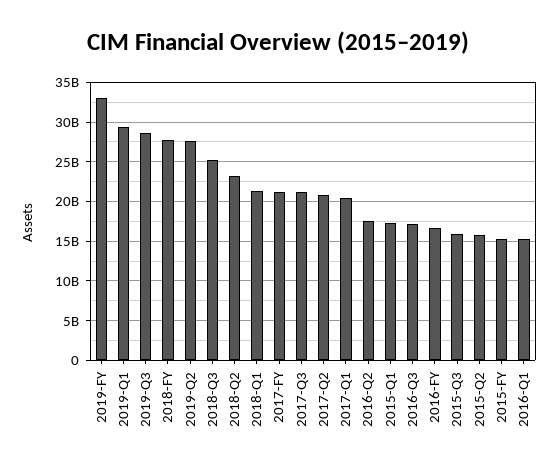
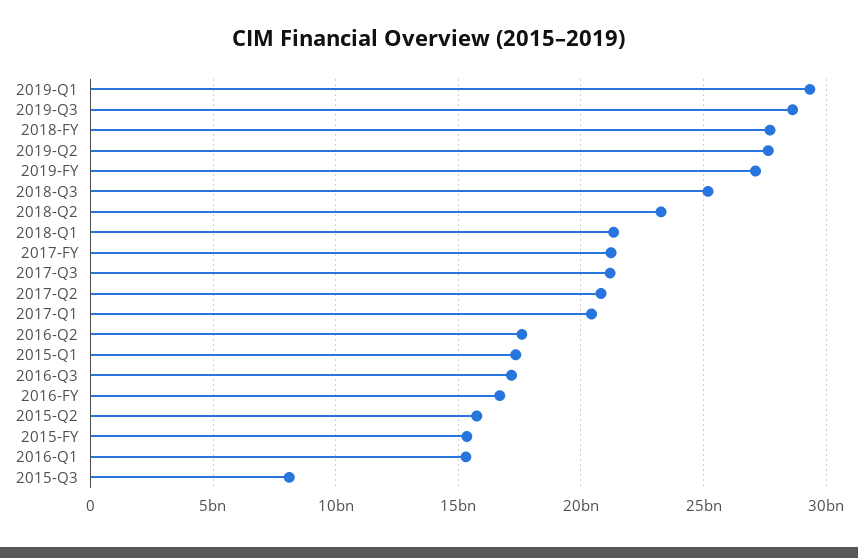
  {
-   "2019-FY": 33000000000,
+   "2019-FY": 27000000000,
    "2019-Q1": 29500000000,
    "2019-Q3": 28500000000,
    "2018-FY": 27500000000,
    "2019-Q2": 27500000000,
    "2018-Q3": 25000000000,
    "2018-Q2": 23500000000,
    "2018-Q1": 21500000000,
    "2017-FY": 21000000000,
    "2017-Q3": 21000000000,
    "2017-Q2": 21000000000,
    "2017-Q1": 20500000000,
    "2016-Q2": 17500000000,
    "2015-Q1": 17500000000,
    "2016-Q3": 17000000000,
    "2016-FY": 16500000000,
-   "2015-Q3": 16000000000,
+   "2015-Q3": 8000000000,
    "2015-Q2": 16000000000,
    "2015-FY": 15500000000,
    "2016-Q1": 15500000000
  }

